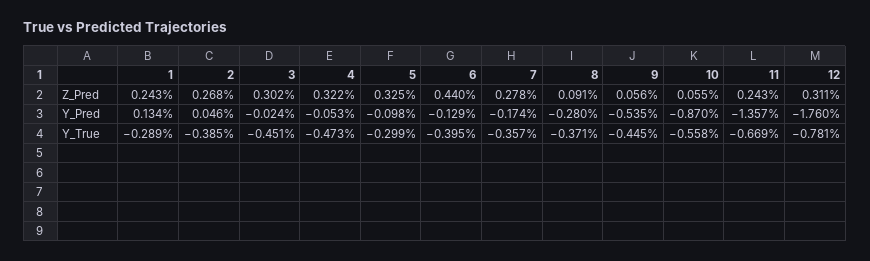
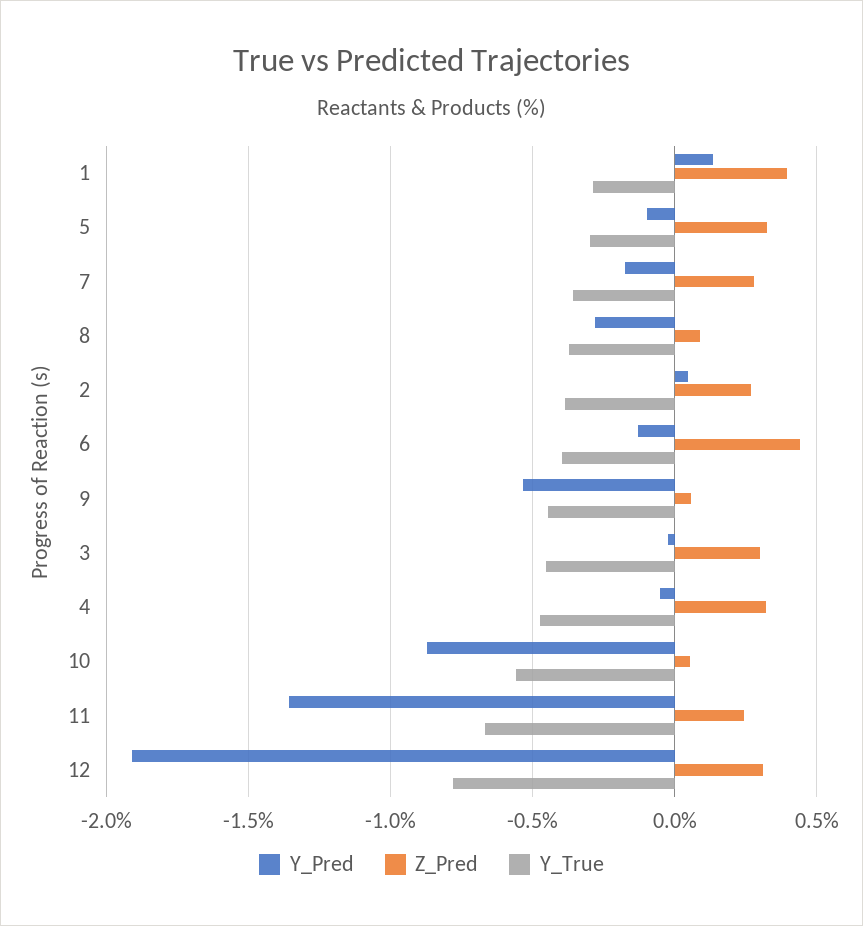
  {
    "Z_Pred": {
-     "1": 0.243,
+     "1": 0.4,
      "2": 0.268,
      "3": 0.302,
      "4": 0.322,
      "5": 0.325,
      "6": 0.44,
      "7": 0.278,
      "8": 0.091,
      "9": 0.056,
      "10": 0.055,
      "11": 0.243,
      "12": 0.311
    },
    "Y_Pred": {
      "1": 0.134,
      "2": 0.046,
      "3": -0.024,
      "4": -0.053,
      "5": -0.098,
      "6": -0.129,
      "7": -0.174,
      "8": -0.28,
      "9": -0.535,
      "10": -0.87,
      "11": -1.357,
-     "12": -1.76
+     "12": -1.9
    },
    "Y_True": {
      "1": -0.289,
      "2": -0.385,
      "3": -0.451,
      "4": -0.473,
      "5": -0.299,
      "6": -0.395,
      "7": -0.357,
      "8": -0.371,
      "9": -0.445,
      "10": -0.558,
      "11": -0.669,
      "12": -0.781
    }
  }

